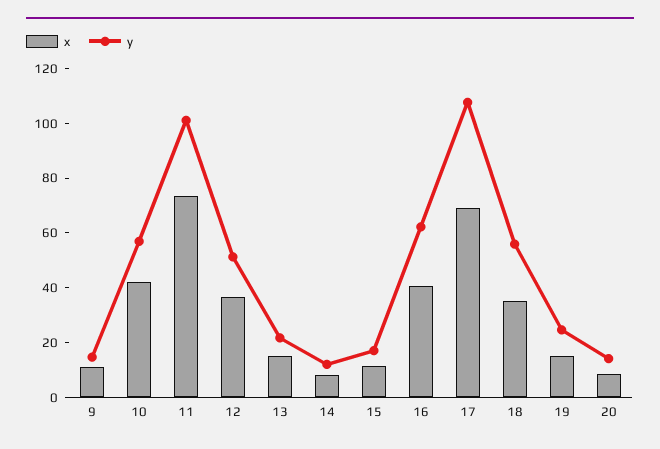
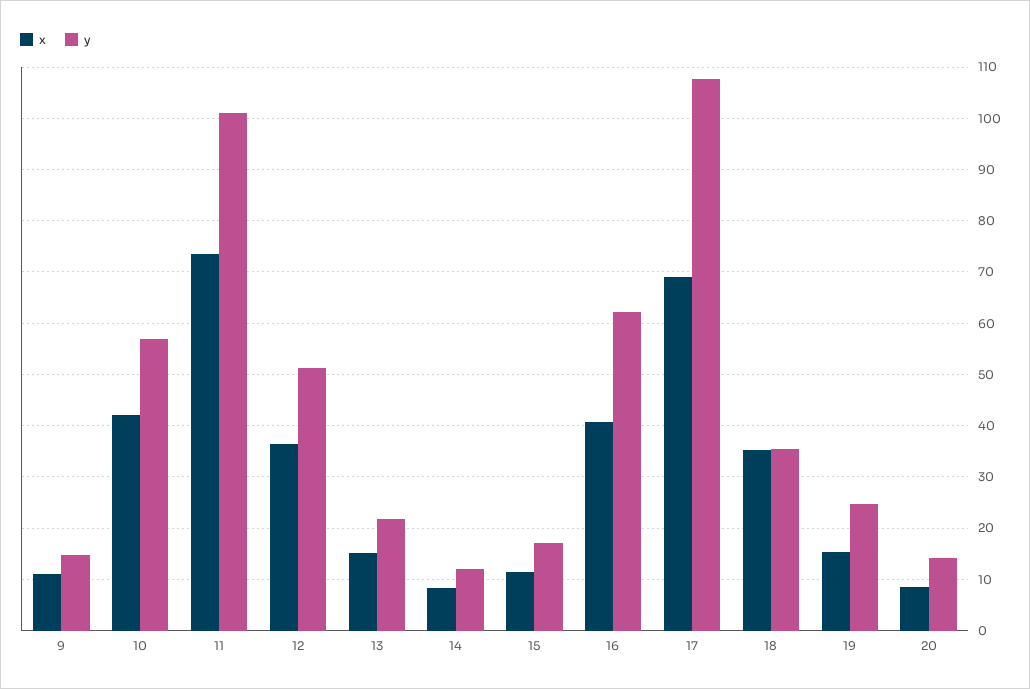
  {
    "x": {
      "9": 12,
      "10": 42,
      "11": 74,
      "12": 36,
      "13": 16,
      "14": 8,
      "15": 12,
      "16": 40,
      "17": 70,
      "18": 36,
      "19": 16,
      "20": 8
    },
    "y": {
      "9": 14,
      "10": 56,
      "11": 102,
      "12": 52,
      "13": 22,
      "14": 12,
      "15": 18,
      "16": 62,
      "17": 108,
-     "18": 55,
+     "18": 36,
      "19": 24,
      "20": 14
    }
  }

